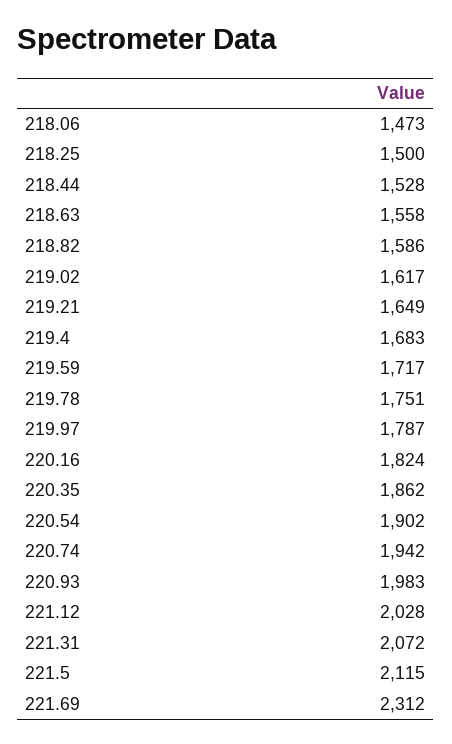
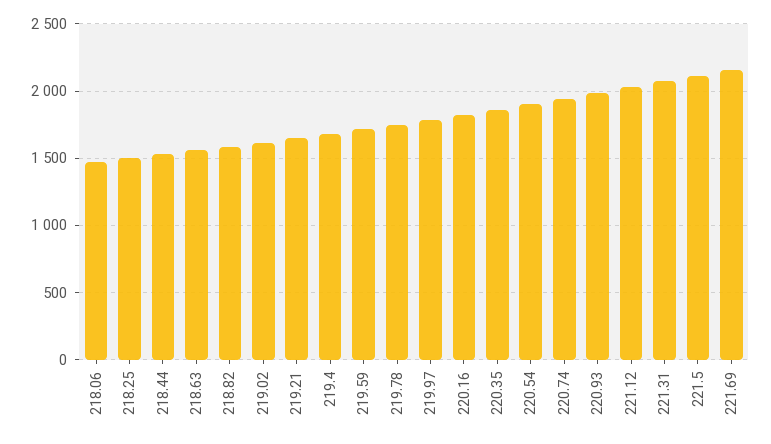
  {
    "218.06": 1473,
    "218.25": 1500,
    "218.44": 1528,
    "218.63": 1558,
    "218.82": 1586,
    "219.02": 1617,
    "219.21": 1649,
    "219.4": 1683,
    "219.59": 1717,
    "219.78": 1751,
    "219.97": 1787,
    "220.16": 1824,
    "220.35": 1862,
    "220.54": 1902,
    "220.74": 1942,
    "220.93": 1983,
    "221.12": 2028,
    "221.31": 2072,
    "221.5": 2115,
-   "221.69": 2312
+   "221.69": 2150
  }

